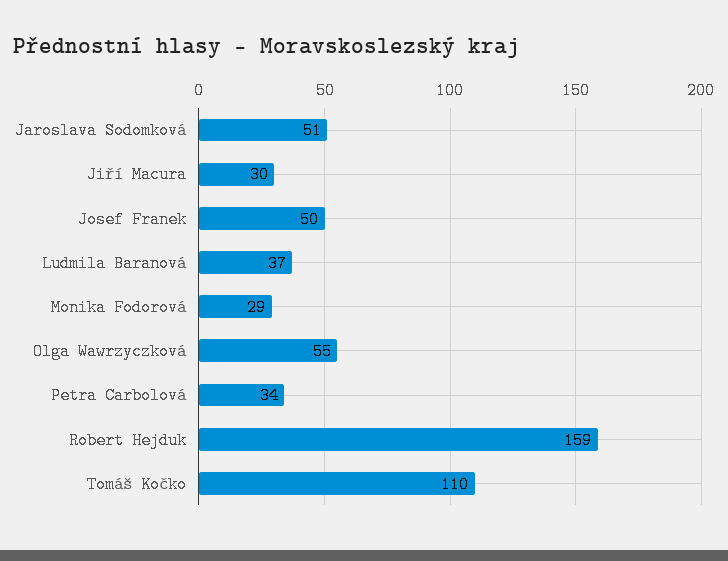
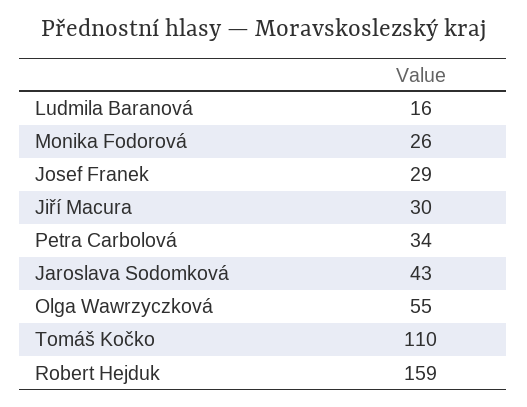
  {
-   "Jaroslava Sodomková": 51,
+   "Jaroslava Sodomková": 43,
    "Jiří Macura": 30,
-   "Josef Franek": 50,
+   "Josef Franek": 29,
-   "Ludmila Baranová": 37,
+   "Ludmila Baranová": 16,
-   "Monika Fodorová": 29,
+   "Monika Fodorová": 26,
    "Olga Wawrzyczková": 55,
    "Petra Carbolová": 34,
    "Robert Hejduk": 159,
    "Tomáš Kočko": 110
  }

